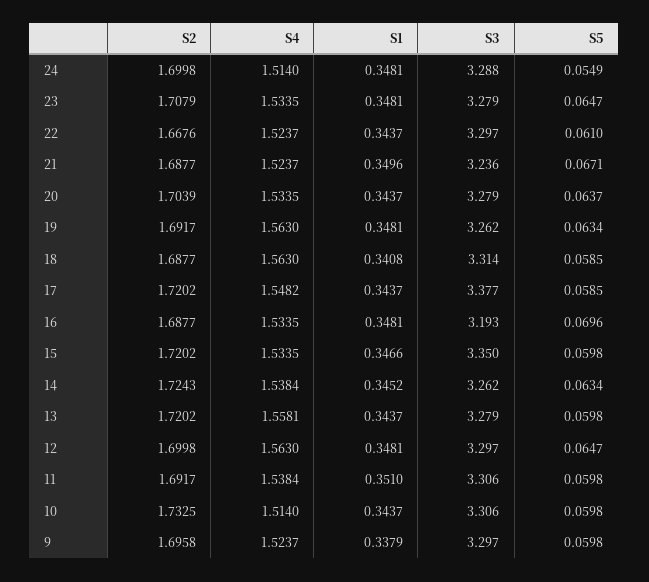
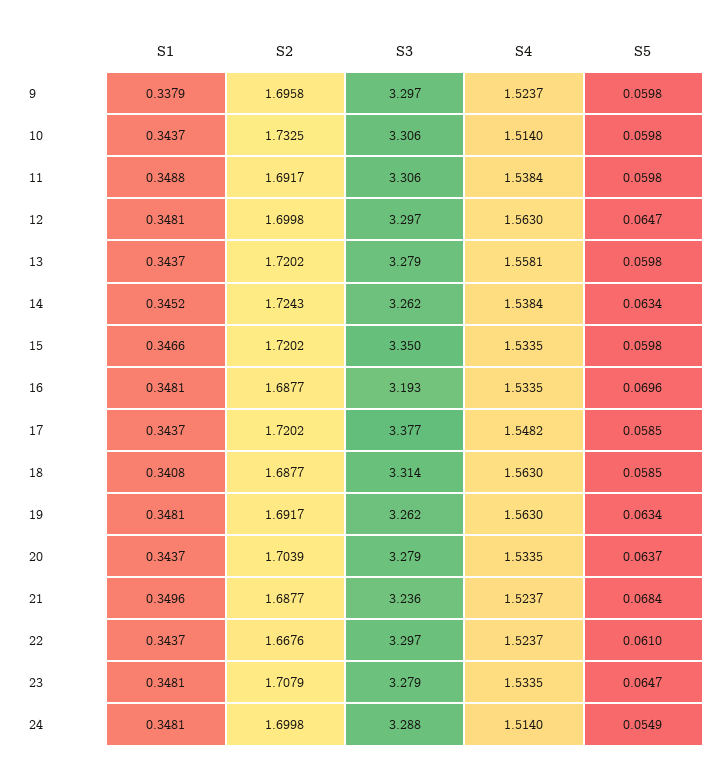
  {
    "S2": {
      "24": 1.6998,
      "23": 1.7079,
      "22": 1.6676,
      "21": 1.6877,
      "20": 1.7039,
      "19": 1.6917,
      "18": 1.6877,
      "17": 1.7202,
      "16": 1.6877,
      "15": 1.7202,
      "14": 1.7243,
      "13": 1.7202,
      "12": 1.6998,
      "11": 1.6917,
      "10": 1.7325,
      "9": 1.6958
    },
    "S4": {
      "24": 1.514,
      "23": 1.5335,
      "22": 1.5237,
      "21": 1.5237,
      "20": 1.5335,
      "19": 1.563,
      "18": 1.563,
      "17": 1.5482,
      "16": 1.5335,
      "15": 1.5335,
      "14": 1.5384,
      "13": 1.5581,
      "12": 1.563,
      "11": 1.5384,
      "10": 1.514,
      "9": 1.5237
    },
    "S1": {
      "24": 0.3481,
      "23": 0.3481,
      "22": 0.3437,
      "21": 0.3496,
      "20": 0.3437,
      "19": 0.3481,
      "18": 0.3408,
      "17": 0.3437,
      "16": 0.3481,
      "15": 0.3466,
      "14": 0.3452,
      "13": 0.3437,
      "12": 0.3481,
-     "11": 0.351,
+     "11": 0.3488,
      "10": 0.3437,
      "9": 0.3379
    },
    "S3": {
      "24": 3.288,
      "23": 3.279,
      "22": 3.297,
      "21": 3.236,
      "20": 3.279,
      "19": 3.262,
      "18": 3.314,
      "17": 3.377,
      "16": 3.193,
      "15": 3.35,
      "14": 3.262,
      "13": 3.279,
      "12": 3.297,
      "11": 3.306,
      "10": 3.306,
      "9": 3.297
    },
    "S5": {
      "24": 0.0549,
      "23": 0.0647,
      "22": 0.061,
-     "21": 0.0671,
+     "21": 0.0684,
      "20": 0.0637,
      "19": 0.0634,
      "18": 0.0585,
      "17": 0.0585,
      "16": 0.0696,
      "15": 0.0598,
      "14": 0.0634,
      "13": 0.0598,
      "12": 0.0647,
      "11": 0.0598,
      "10": 0.0598,
      "9": 0.0598
    }
  }

